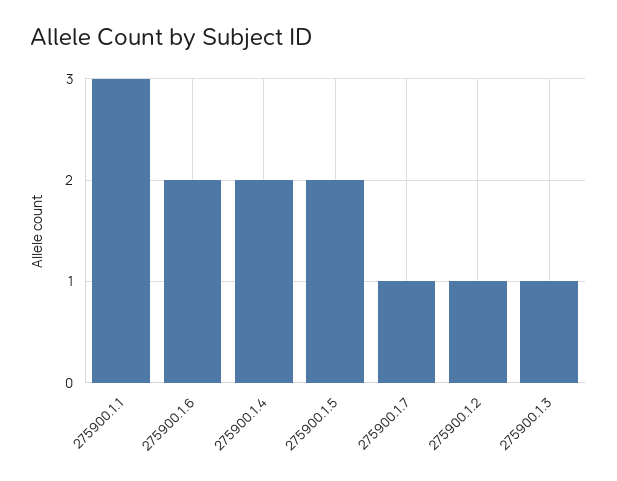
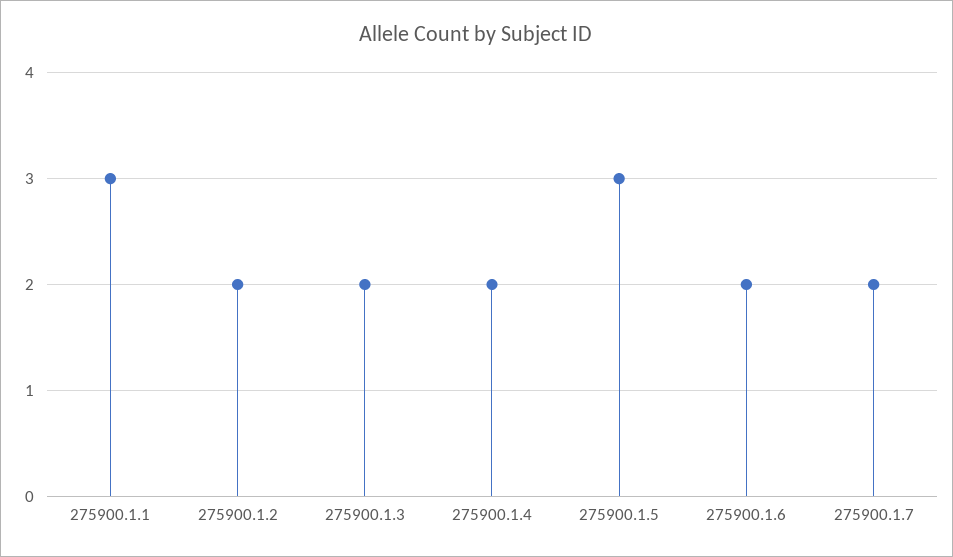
  {
    "275900.1.1": 3,
    "275900.1.6": 2,
    "275900.1.4": 2,
-   "275900.1.5": 2,
+   "275900.1.5": 3,
-   "275900.1.7": 1,
+   "275900.1.7": 2,
-   "275900.1.2": 1,
+   "275900.1.2": 2,
-   "275900.1.3": 1
+   "275900.1.3": 2
  }

